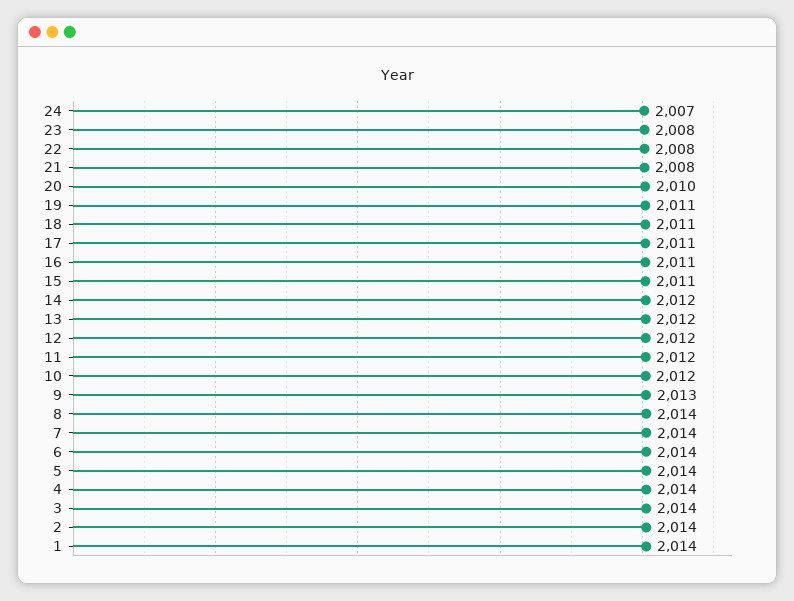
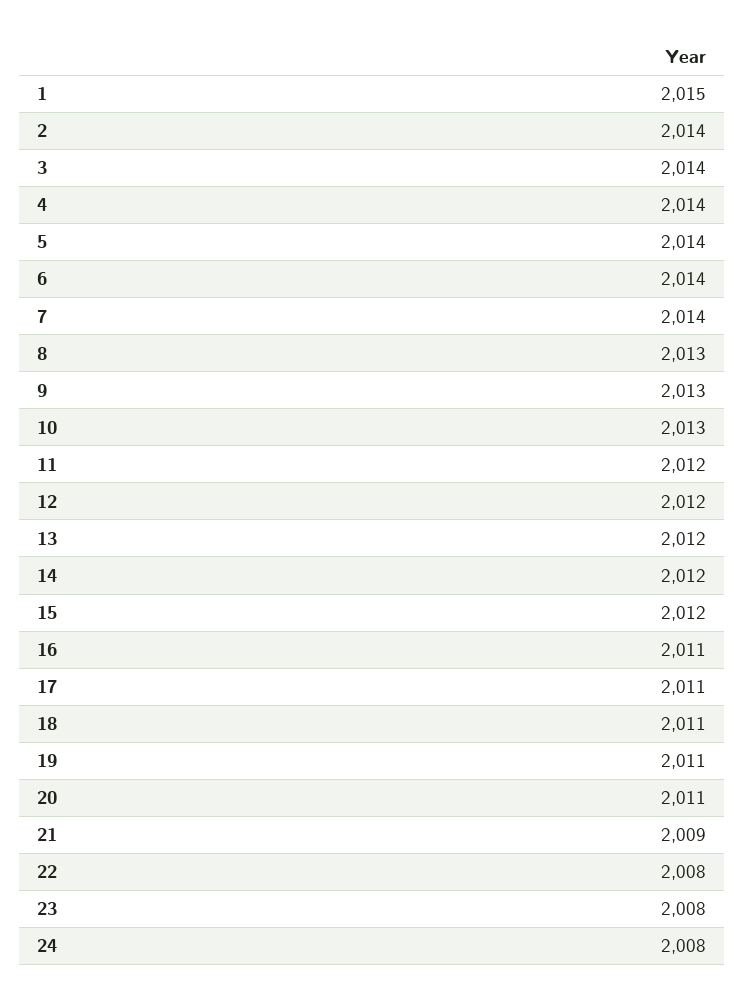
  {
-   "24": 2007,
+   "24": 2008,
    "23": 2008,
    "22": 2008,
-   "21": 2008,
+   "21": 2009,
-   "20": 2010,
+   "20": 2011,
    "19": 2011,
    "18": 2011,
    "17": 2011,
    "16": 2011,
-   "15": 2011,
+   "15": 2012,
    "14": 2012,
    "13": 2012,
    "12": 2012,
    "11": 2012,
-   "10": 2012,
+   "10": 2013,
    "9": 2013,
-   "8": 2014,
+   "8": 2013,
    "7": 2014,
    "6": 2014,
    "5": 2014,
    "4": 2014,
    "3": 2014,
    "2": 2014,
-   "1": 2014
+   "1": 2015
  }

